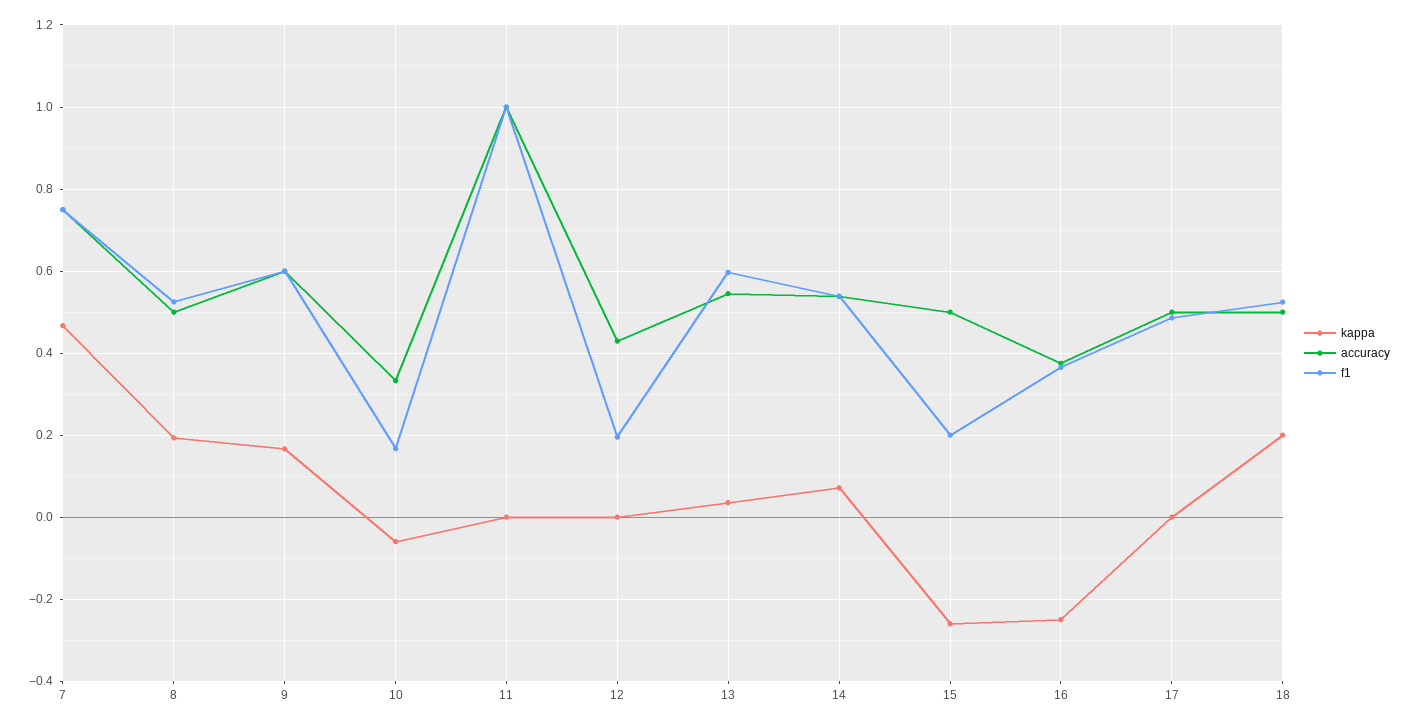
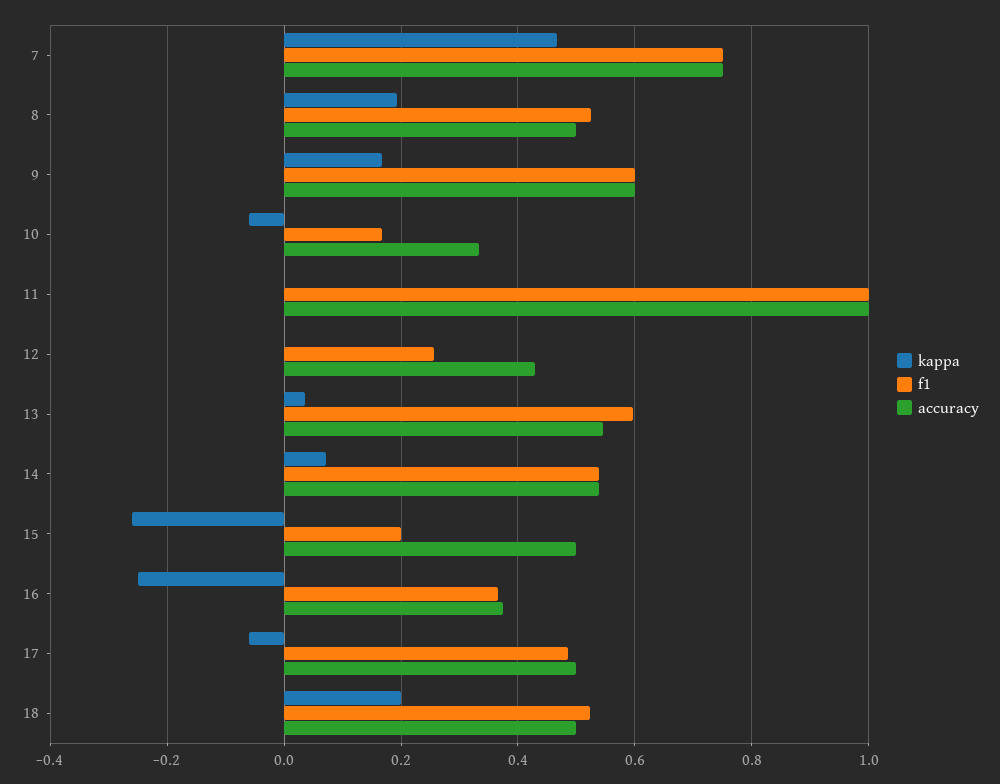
  {
    "kappa": {
      "7": 0.46,
      "8": 0.2,
      "9": 0.16,
      "10": -0.06,
      "11": 0,
      "12": 0,
      "13": 0.04,
      "14": 0.08,
      "15": -0.26,
      "16": -0.26,
-     "17": 0,
+     "17": -0.06,
      "18": 0.2
    },
    "accuracy": {
      "7": 0.76,
      "8": 0.5,
      "9": 0.6,
      "10": 0.34,
      "11": 1,
      "12": 0.42,
      "13": 0.54,
      "14": 0.54,
      "15": 0.5,
      "16": 0.38,
      "17": 0.5,
      "18": 0.5
    },
    "f1": {
      "7": 0.76,
      "8": 0.52,
      "9": 0.6,
      "10": 0.16,
      "11": 1,
-     "12": 0.2,
+     "12": 0.26,
      "13": 0.6,
      "14": 0.54,
      "15": 0.2,
      "16": 0.36,
      "17": 0.48,
      "18": 0.52
    }
  }

